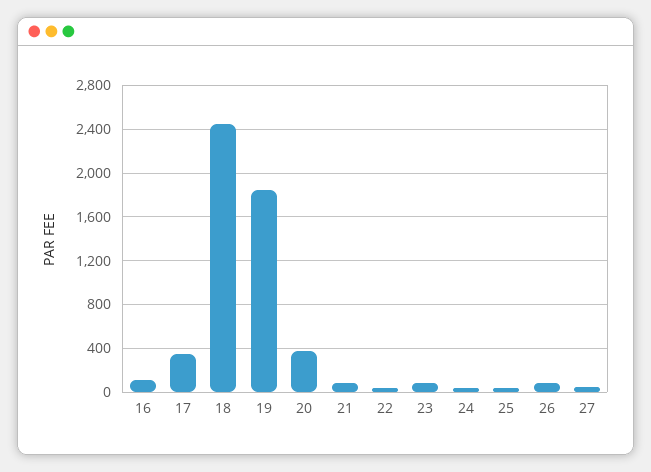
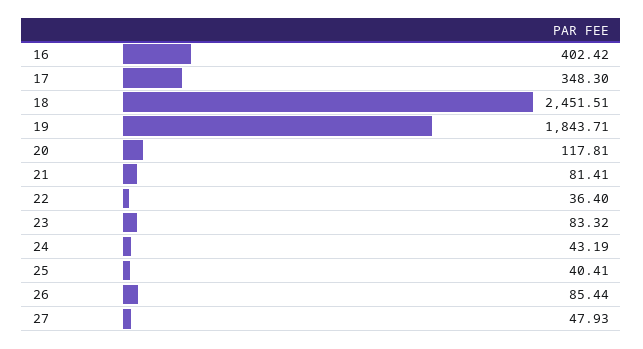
  {
-   "16": 100,
+   "16": 402.42,
    "17": 348.3,
    "18": 2451.51,
    "19": 1843.71,
-   "20": 400,
+   "20": 117.81,
    "21": 81.41,
    "22": 36.4,
    "23": 83.32,
    "24": 43.19,
    "25": 40.41,
    "26": 85.44,
    "27": 47.93
  }

